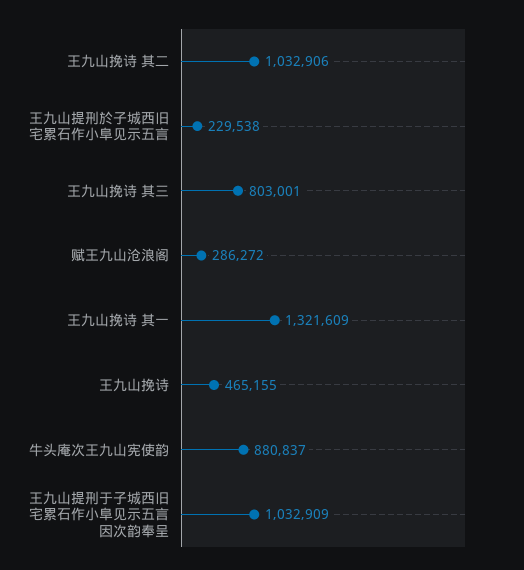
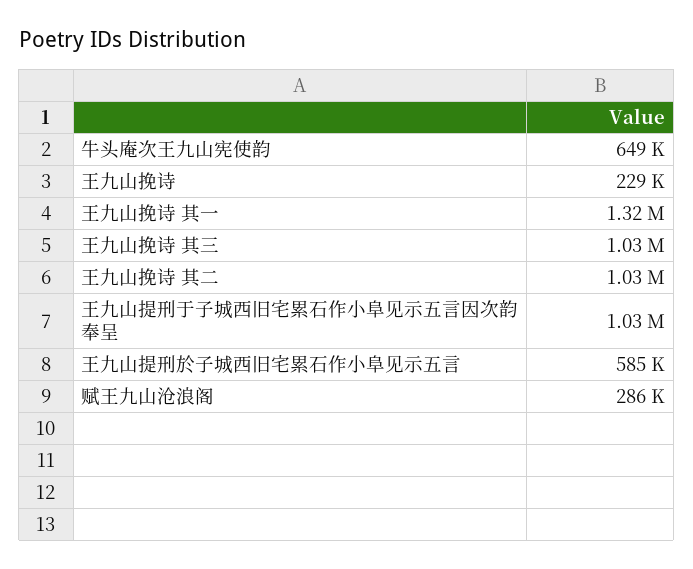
  {
    "王九山挽诗 其二": 1032906,
-   "王九山提刑於子城西旧宅累石作小阜见示五言": 229538,
+   "王九山提刑於子城西旧宅累石作小阜见示五言": 585000,
-   "王九山挽诗 其三": 803001,
+   "王九山挽诗 其三": 1030000,
    "赋王九山沧浪阁": 286272,
    "王九山挽诗 其一": 1321609,
-   "王九山挽诗": 465155,
+   "王九山挽诗": 229000,
-   "牛头庵次王九山宪使韵": 880837,
+   "牛头庵次王九山宪使韵": 649000,
    "王九山提刑于子城西旧宅累石作小阜见示五言因次韵奉呈": 1032909
  }

